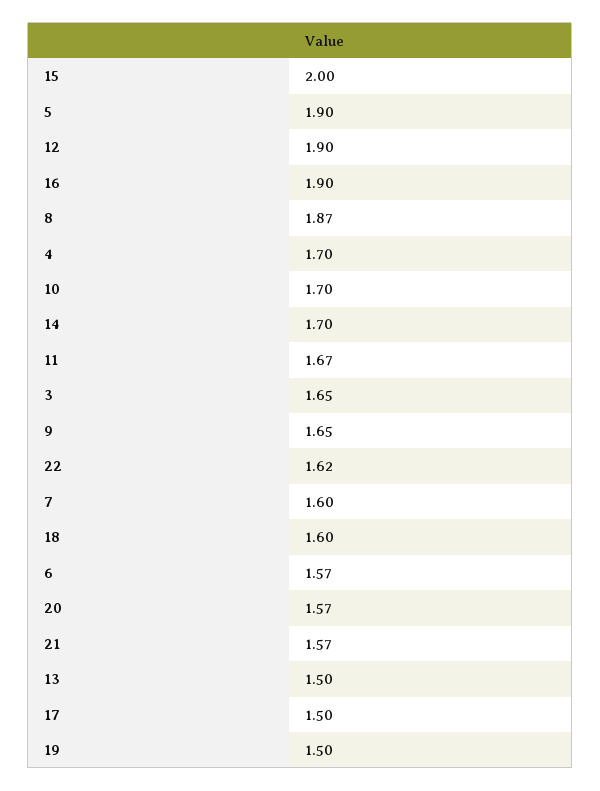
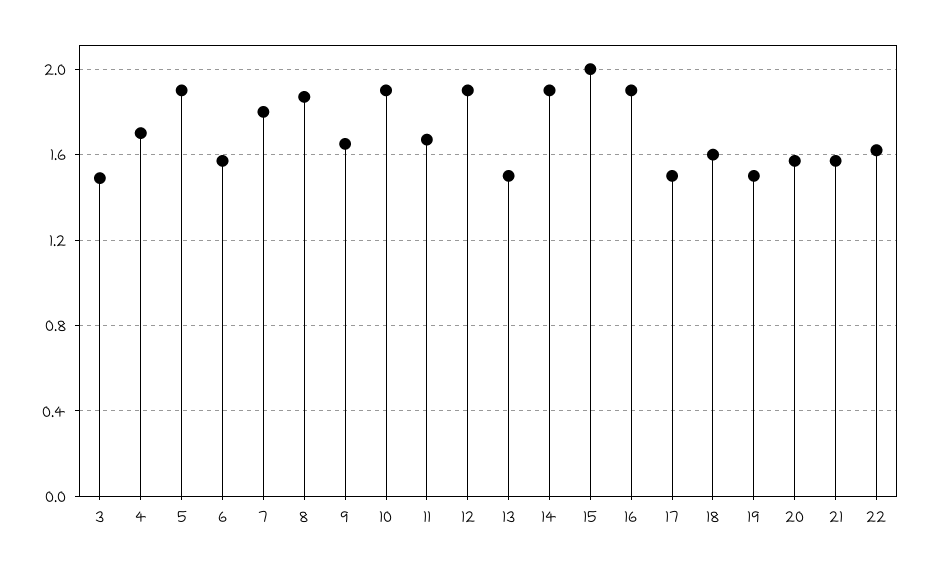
  {
    "15": 2,
    "5": 1.9,
    "12": 1.9,
    "16": 1.9,
    "8": 1.87,
    "4": 1.7,
-   "10": 1.7,
+   "10": 1.9,
-   "14": 1.7,
+   "14": 1.9,
    "11": 1.67,
-   "3": 1.65,
+   "3": 1.5,
    "9": 1.65,
    "22": 1.62,
-   "7": 1.6,
+   "7": 1.8,
    "18": 1.6,
    "6": 1.57,
    "20": 1.57,
    "21": 1.57,
    "13": 1.5,
    "17": 1.5,
    "19": 1.5
  }

